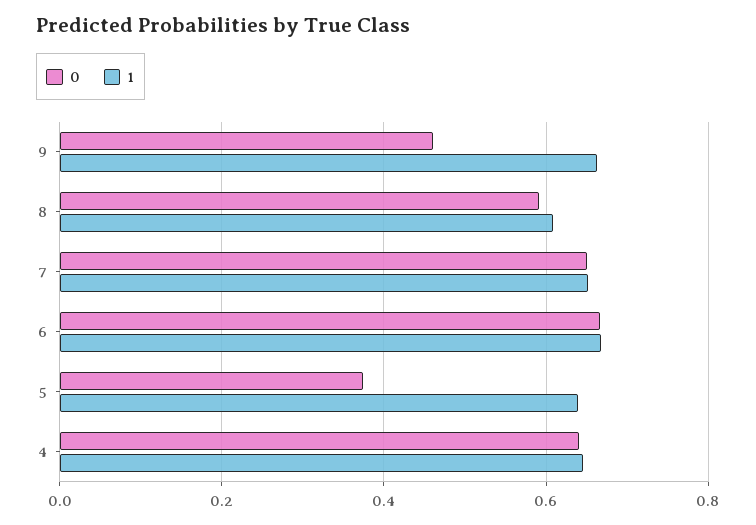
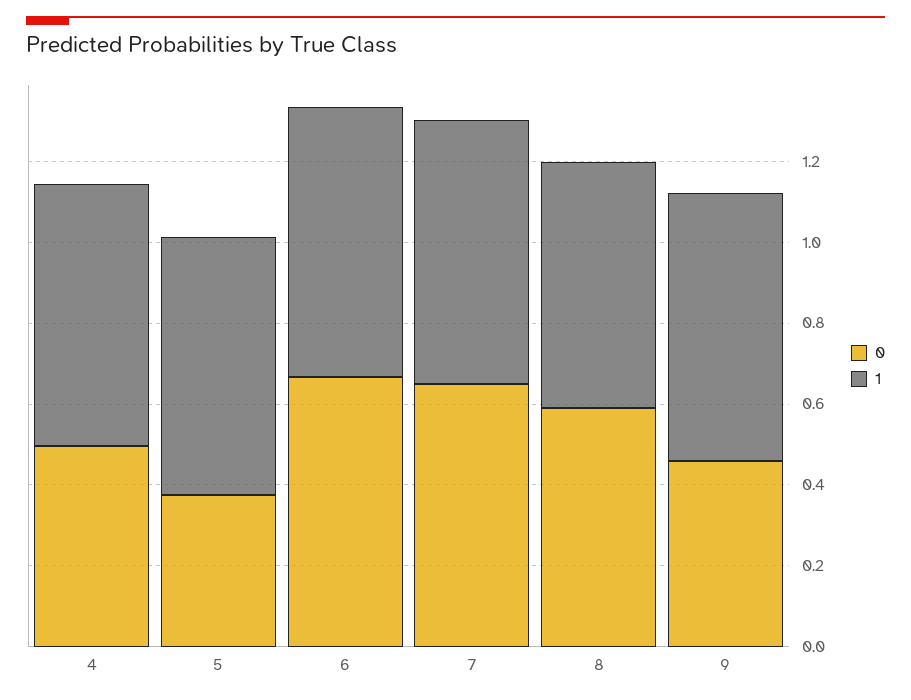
  {
    "0": {
      "9": 0.46,
      "8": 0.6,
      "7": 0.66,
      "6": 0.66,
      "5": 0.38,
-     "4": 0.64
+     "4": 0.5
    },
    "1": {
      "9": 0.66,
      "8": 0.6,
      "7": 0.66,
      "6": 0.66,
      "5": 0.64,
      "4": 0.64
    }
  }

